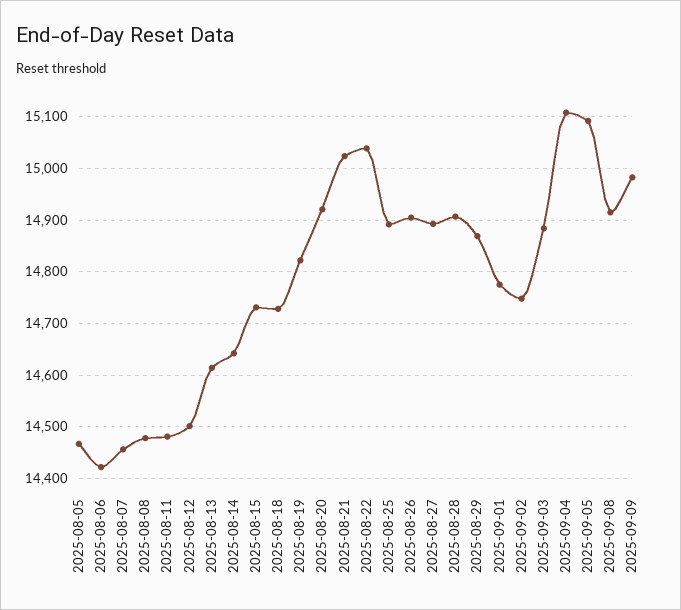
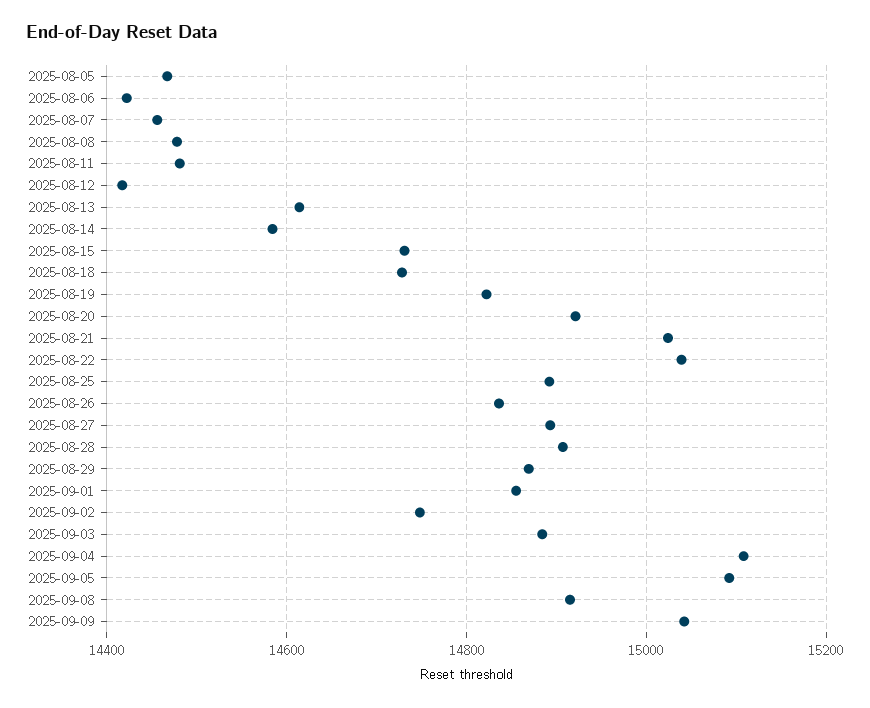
  {
    "2025-08-05": 14460,
    "2025-08-06": 14420,
    "2025-08-07": 14460,
    "2025-08-08": 14480,
    "2025-08-11": 14480,
-   "2025-08-12": 14500,
+   "2025-08-12": 14420,
    "2025-08-13": 14620,
-   "2025-08-14": 14640,
+   "2025-08-14": 14580,
    "2025-08-15": 14740,
    "2025-08-18": 14720,
    "2025-08-19": 14820,
    "2025-08-20": 14920,
    "2025-08-21": 15020,
    "2025-08-22": 15040,
    "2025-08-25": 14900,
-   "2025-08-26": 14900,
+   "2025-08-26": 14840,
    "2025-08-27": 14900,
    "2025-08-28": 14900,
    "2025-08-29": 14860,
-   "2025-09-01": 14780,
+   "2025-09-01": 14860,
    "2025-09-02": 14740,
    "2025-09-03": 14880,
    "2025-09-04": 15100,
    "2025-09-05": 15100,
    "2025-09-08": 14920,
-   "2025-09-09": 14980
+   "2025-09-09": 15040
  }

